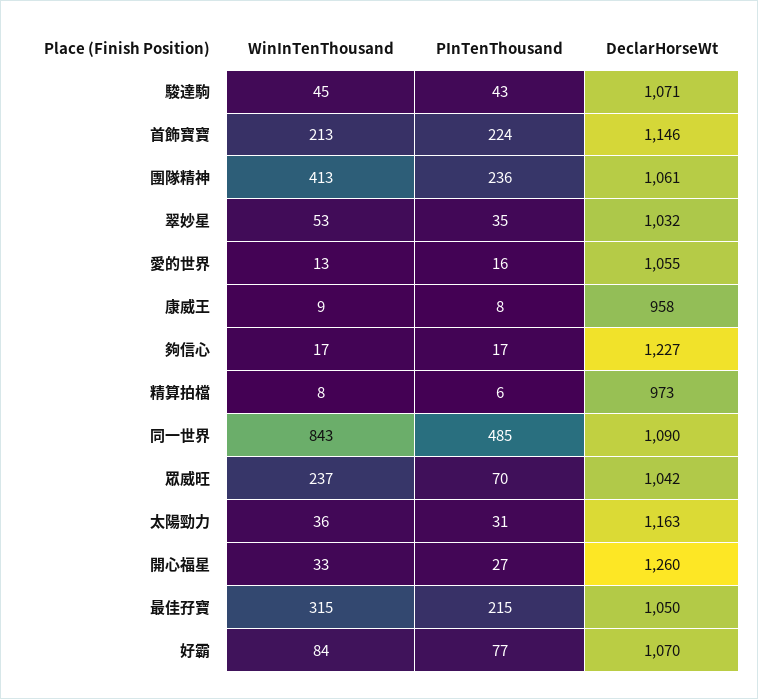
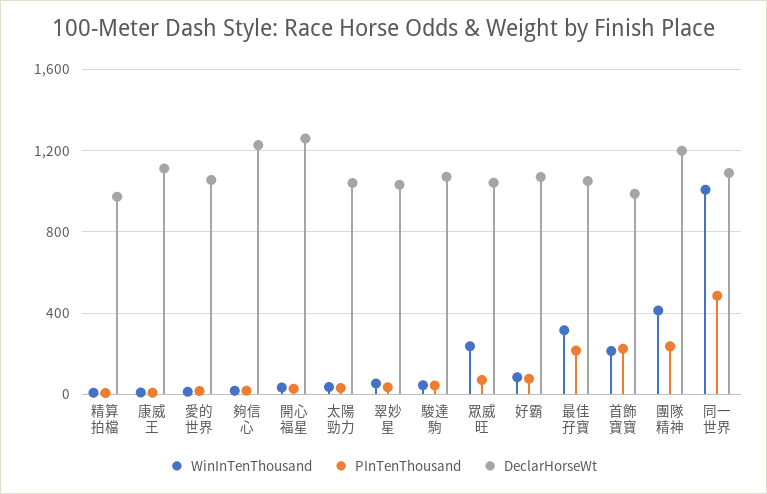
  {
    "WinInTenThousand": {
      "駿達駒": 45,
      "首飾寶寶": 213,
      "團隊精神": 413,
      "翠妙星": 53,
      "愛的世界": 13,
      "康威王": 9,
      "夠信心": 17,
      "精算拍檔": 8,
-     "同一世界": 843,
+     "同一世界": 1000,
      "眾威旺": 237,
      "太陽勁力": 36,
      "開心福星": 33,
      "最佳孖寶": 315,
      "好霸": 84
    },
    "PInTenThousand": {
      "駿達駒": 43,
      "首飾寶寶": 224,
      "團隊精神": 236,
      "翠妙星": 35,
      "愛的世界": 16,
      "康威王": 8,
      "夠信心": 17,
      "精算拍檔": 6,
      "同一世界": 485,
      "眾威旺": 70,
      "太陽勁力": 31,
      "開心福星": 27,
      "最佳孖寶": 215,
      "好霸": 77
    },
    "DeclarHorseWt": {
      "駿達駒": 1071,
-     "首飾寶寶": 1146,
+     "首飾寶寶": 1000,
-     "團隊精神": 1061,
+     "團隊精神": 1200,
      "翠妙星": 1032,
      "愛的世界": 1055,
-     "康威王": 958,
+     "康威王": 1100,
      "夠信心": 1227,
      "精算拍檔": 973,
      "同一世界": 1090,
      "眾威旺": 1042,
-     "太陽勁力": 1163,
+     "太陽勁力": 1050,
      "開心福星": 1260,
      "最佳孖寶": 1050,
      "好霸": 1070
    }
  }

